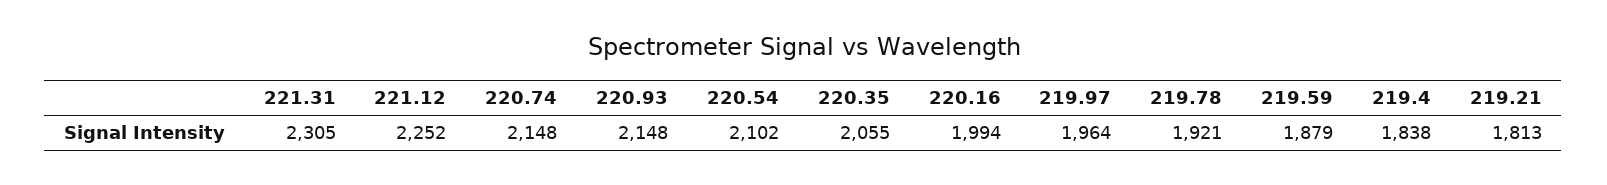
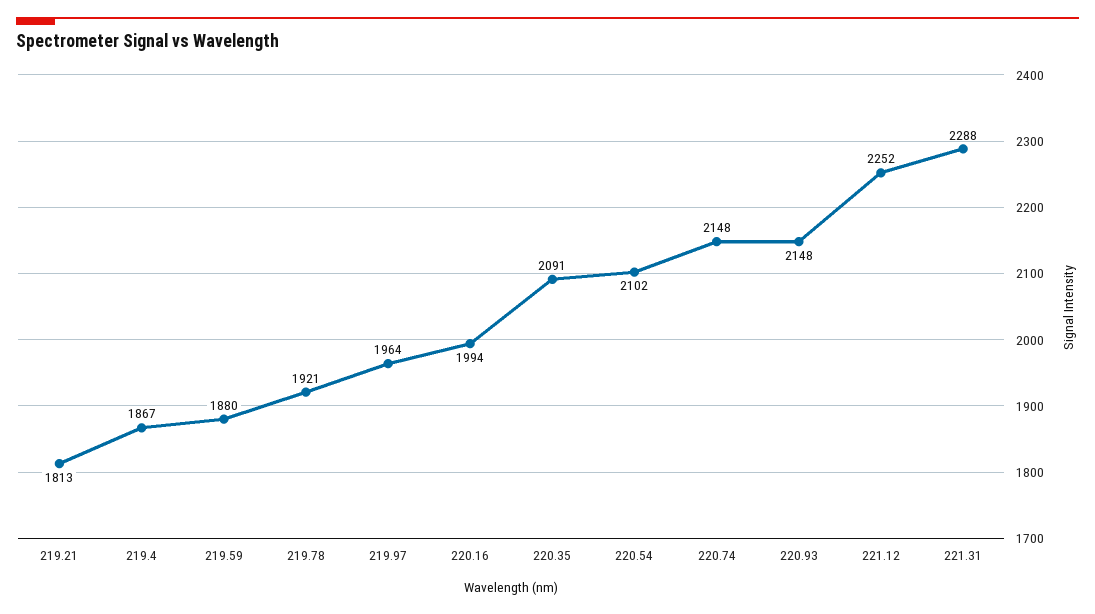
  {
-   "221.31": 2305,
+   "221.31": 2288,
    "221.12": 2252,
    "220.74": 2148,
    "220.93": 2148,
    "220.54": 2102,
-   "220.35": 2055,
+   "220.35": 2091,
    "220.16": 1994,
    "219.97": 1964,
    "219.78": 1921,
-   "219.59": 1879,
+   "219.59": 1880,
-   "219.4": 1838,
+   "219.4": 1867,
    "219.21": 1813
  }

